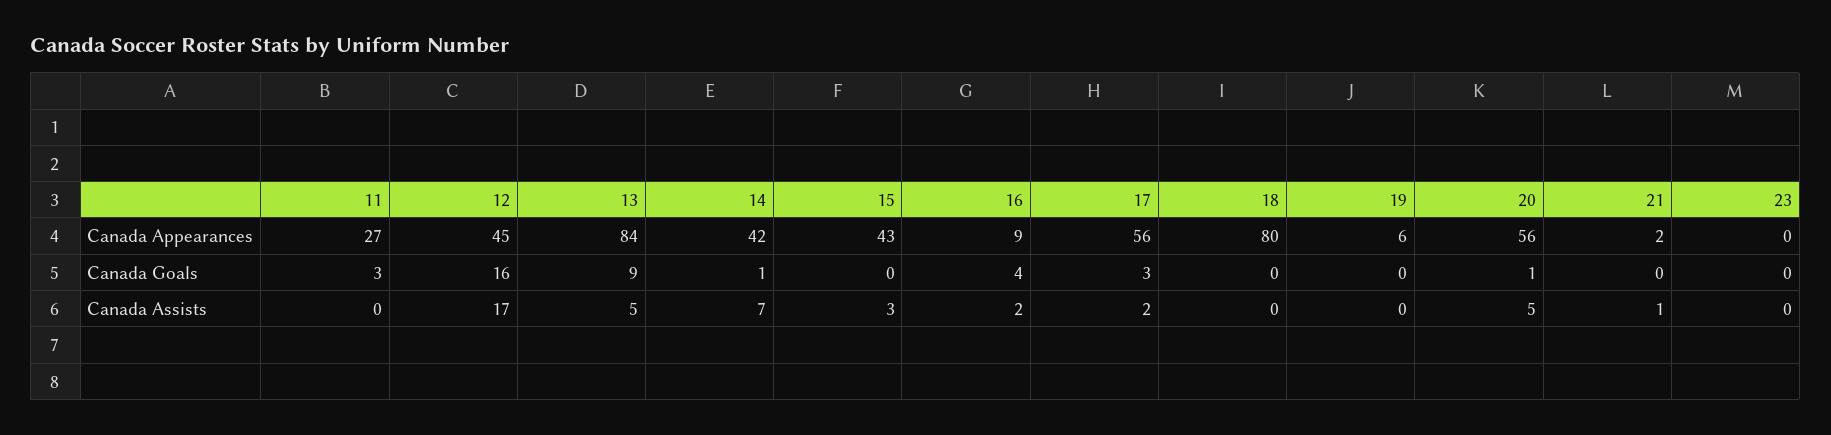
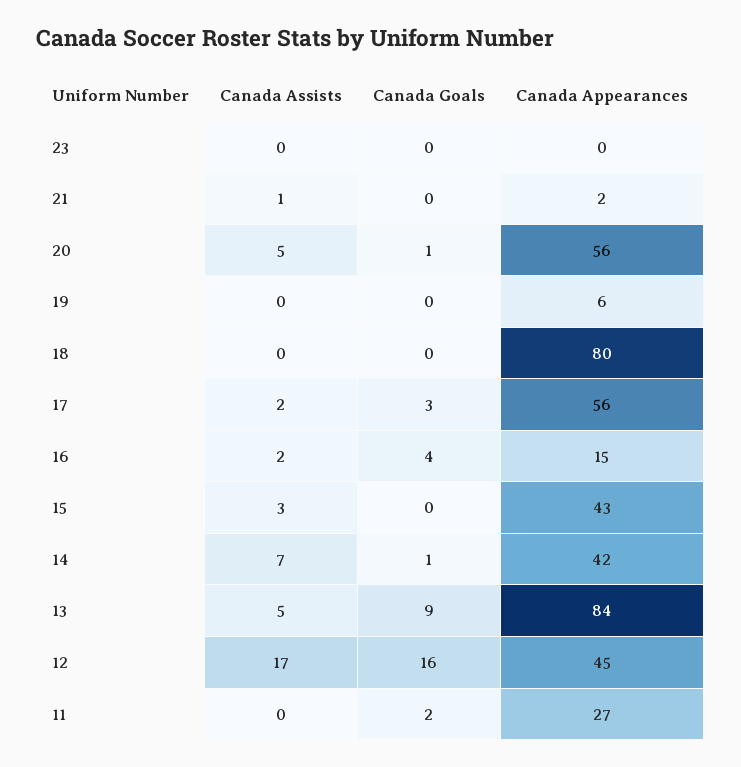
  {
    "11": {
      "Canada Appearances": 27,
-     "Canada Goals": 3,
+     "Canada Goals": 2,
      "Canada Assists": 0
    },
    "12": {
      "Canada Appearances": 45,
      "Canada Goals": 16,
      "Canada Assists": 17
    },
    "13": {
      "Canada Appearances": 84,
      "Canada Goals": 9,
      "Canada Assists": 5
    },
    "14": {
      "Canada Appearances": 42,
      "Canada Goals": 1,
      "Canada Assists": 7
    },
    "15": {
      "Canada Appearances": 43,
      "Canada Goals": 0,
      "Canada Assists": 3
    },
    "16": {
-     "Canada Appearances": 9,
+     "Canada Appearances": 15,
      "Canada Goals": 4,
      "Canada Assists": 2
    },
    "17": {
      "Canada Appearances": 56,
      "Canada Goals": 3,
      "Canada Assists": 2
    },
    "18": {
      "Canada Appearances": 80,
      "Canada Goals": 0,
      "Canada Assists": 0
    },
    "19": {
      "Canada Appearances": 6,
      "Canada Goals": 0,
      "Canada Assists": 0
    },
    "20": {
      "Canada Appearances": 56,
      "Canada Goals": 1,
      "Canada Assists": 5
    },
    "21": {
      "Canada Appearances": 2,
      "Canada Goals": 0,
      "Canada Assists": 1
    },
    "23": {
      "Canada Appearances": 0,
      "Canada Goals": 0,
      "Canada Assists": 0
    }
  }

